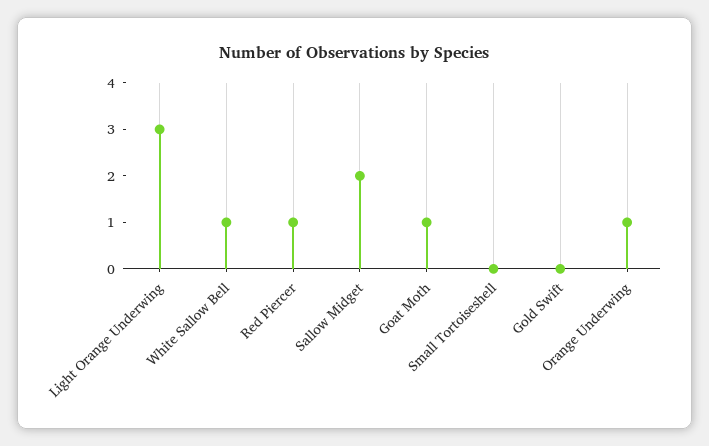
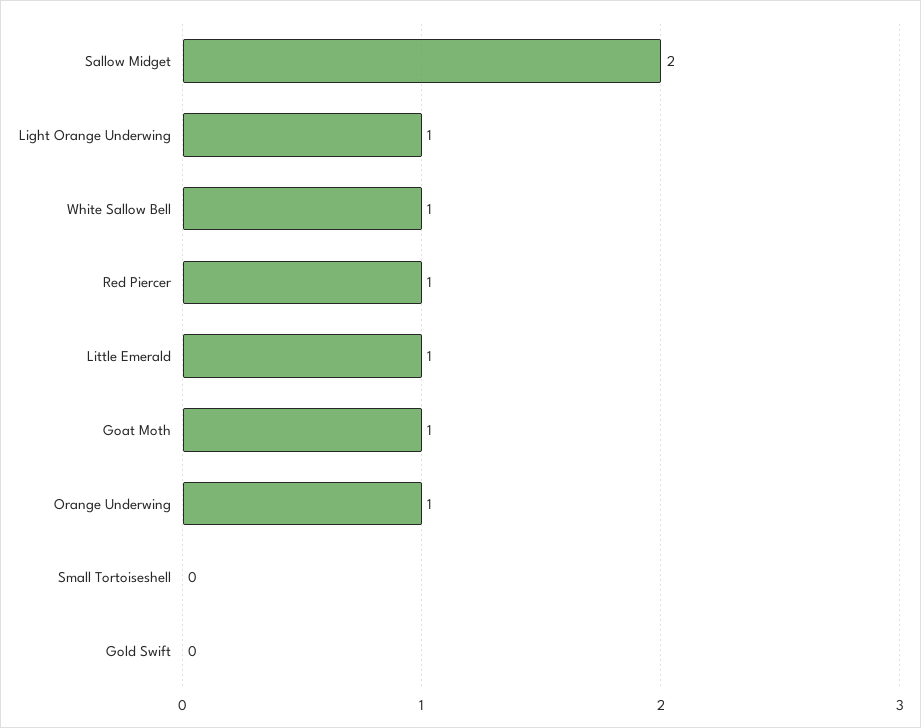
  {
-   "Light Orange Underwing": 3,
+   "Light Orange Underwing": 1,
    "White Sallow Bell": 1,
    "Red Piercer": 1,
    "Sallow Midget": 2,
    "Goat Moth": 1,
    "Small Tortoiseshell": 0,
    "Gold Swift": 0,
-   "Orange Underwing": 1
+   "Orange Underwing": 1,
+   "Little Emerald": 1
  }

